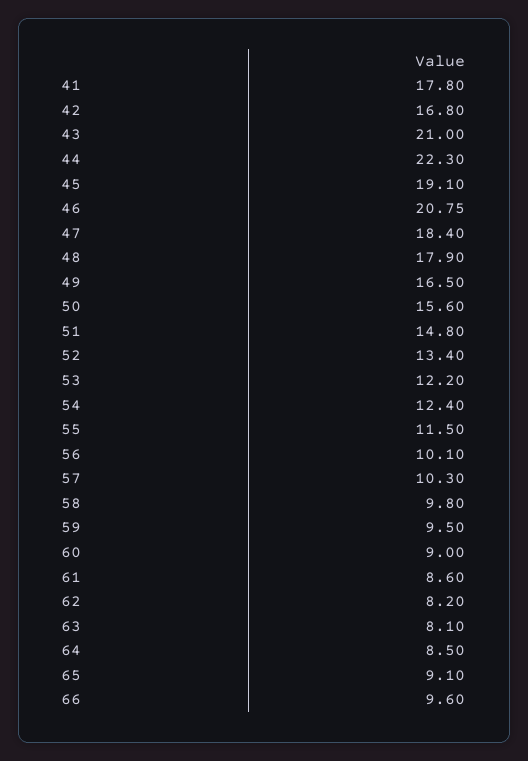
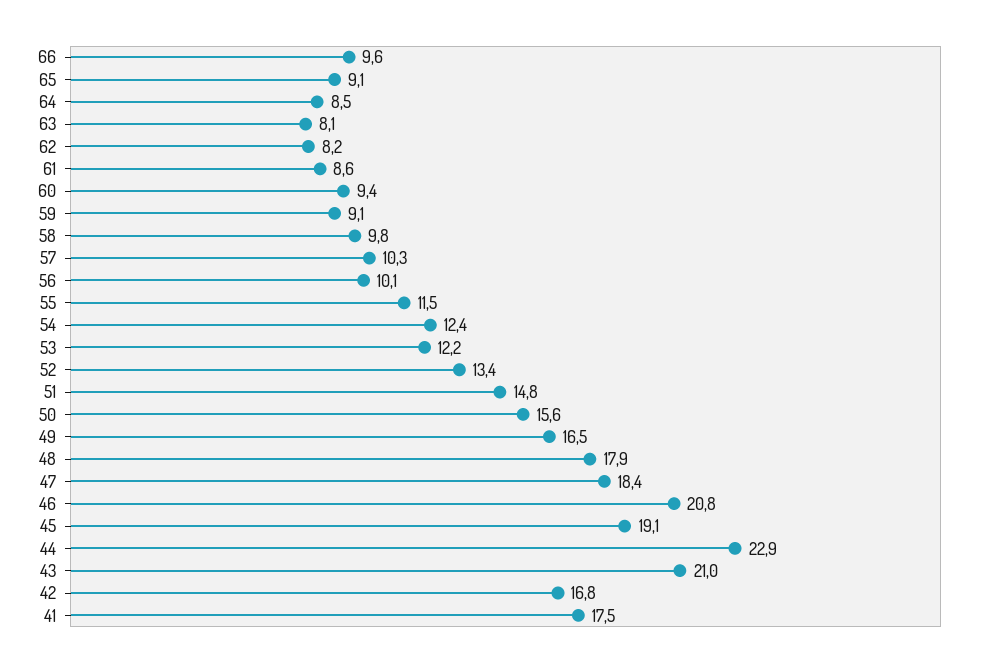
  {
-   "41": 17.8,
+   "41": 17.5,
    "42": 16.8,
    "43": 21,
-   "44": 22.3,
+   "44": 22.9,
    "45": 19.1,
    "46": 20.75,
    "47": 18.4,
    "48": 17.9,
    "49": 16.5,
    "50": 15.6,
    "51": 14.8,
    "52": 13.4,
    "53": 12.2,
    "54": 12.4,
    "55": 11.5,
    "56": 10.1,
    "57": 10.3,
    "58": 9.8,
-   "59": 9.5,
+   "59": 9.1,
-   "60": 9,
+   "60": 9.4,
    "61": 8.6,
    "62": 8.2,
    "63": 8.1,
    "64": 8.5,
    "65": 9.1,
    "66": 9.6
  }

